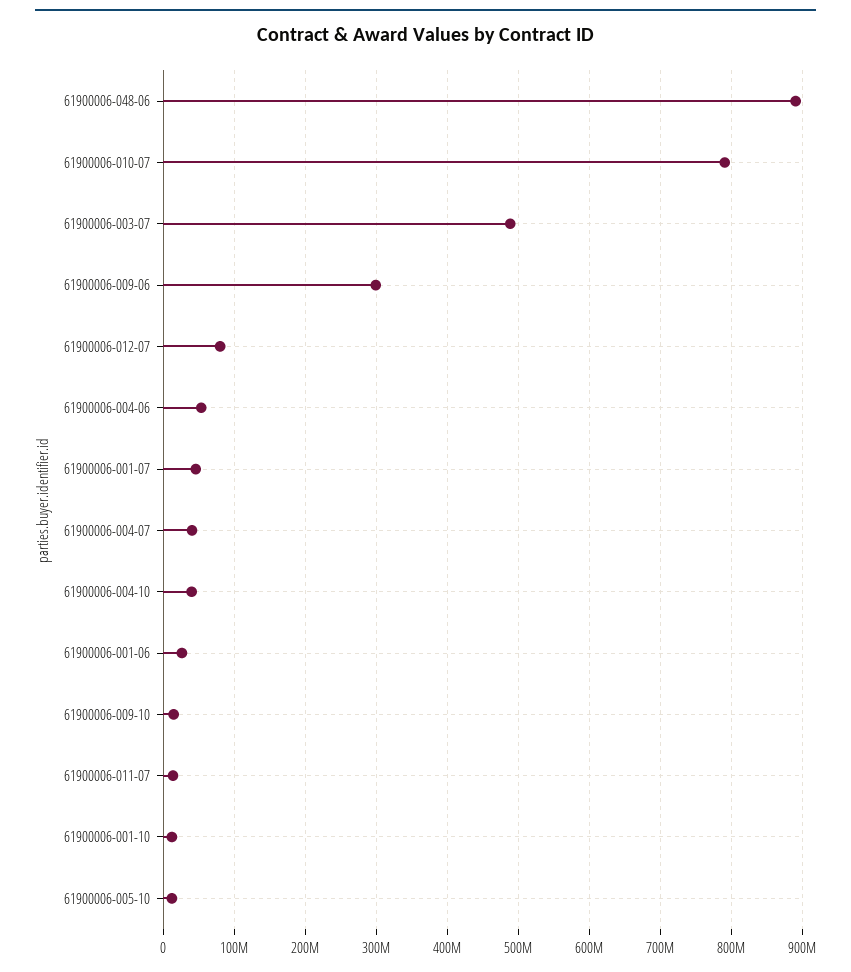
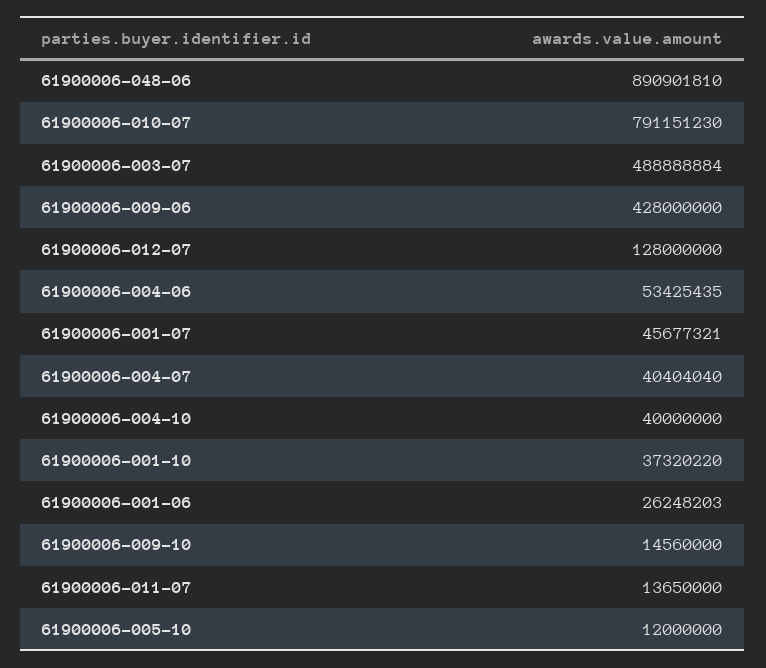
  {
    "61900006-048-06": 890901810,
    "61900006-010-07": 791151230,
    "61900006-003-07": 488888884,
-   "61900006-009-06": 300000000,
+   "61900006-009-06": 428000000,
-   "61900006-012-07": 80000000,
+   "61900006-012-07": 128000000,
    "61900006-004-06": 53425435,
    "61900006-001-07": 45677321,
    "61900006-004-07": 40404040,
    "61900006-004-10": 40000000,
    "61900006-001-06": 26248203,
    "61900006-009-10": 14560000,
    "61900006-011-07": 13650000,
-   "61900006-001-10": 10000000,
+   "61900006-001-10": 37320220,
    "61900006-005-10": 12000000
  }

